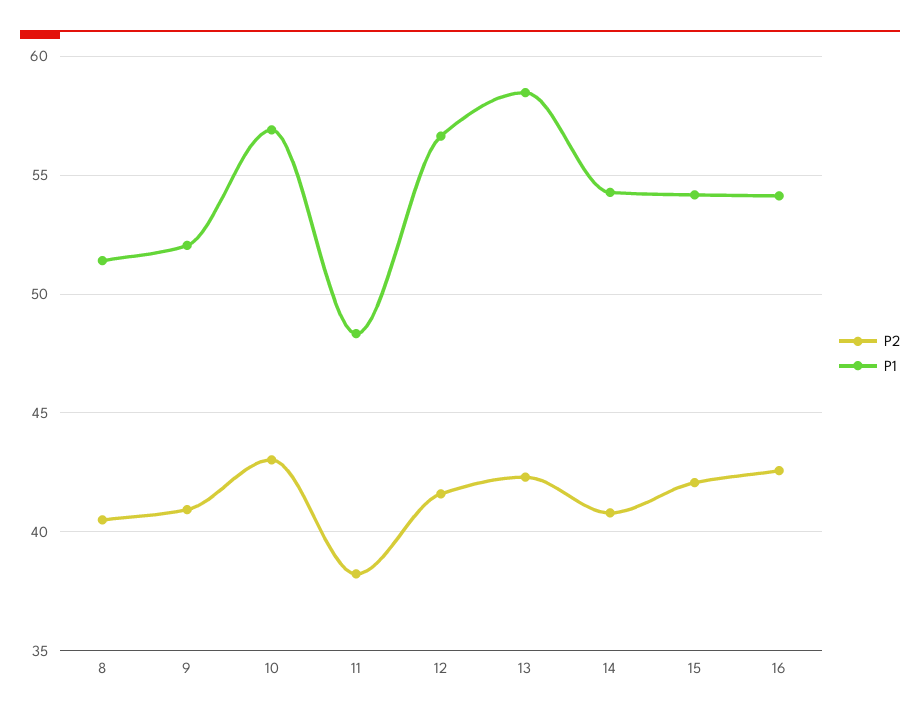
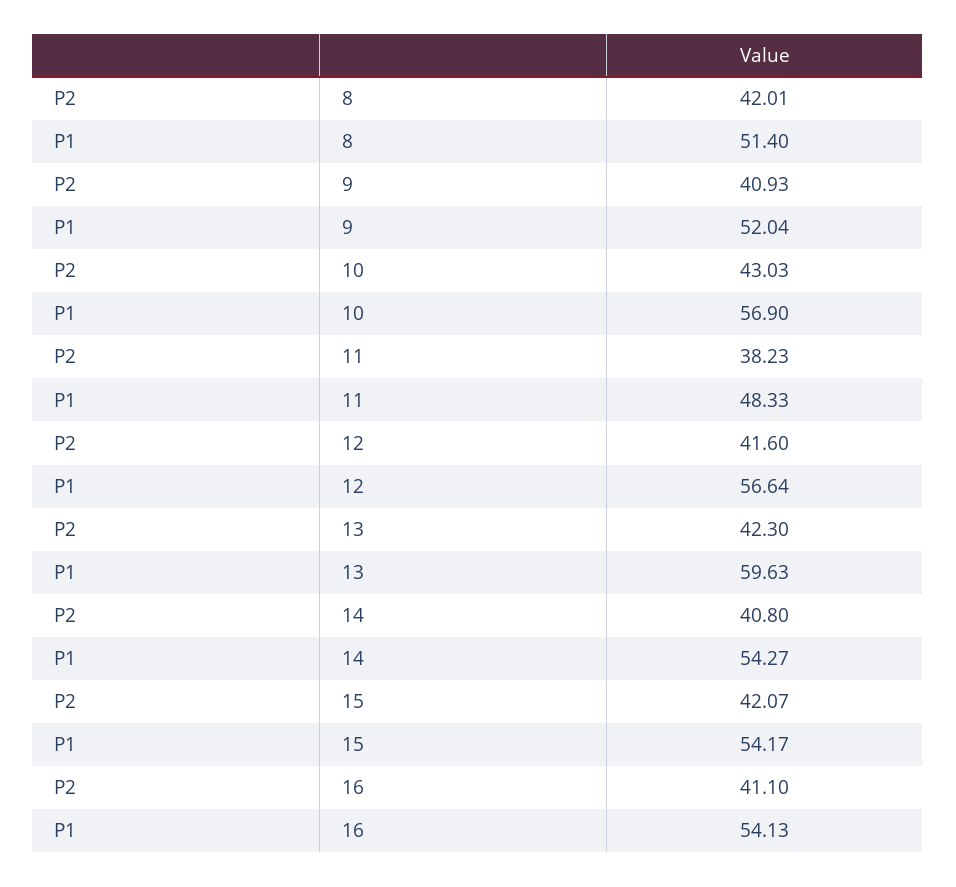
  {
    "P2": {
-     "8": 40.5,
+     "8": 42.01,
      "9": 40.93,
      "10": 43.03,
      "11": 38.23,
      "12": 41.6,
      "13": 42.3,
      "14": 40.8,
      "15": 42.07,
-     "16": 42.5
+     "16": 41.1
    },
    "P1": {
      "8": 51.4,
      "9": 52.04,
      "10": 56.9,
      "11": 48.33,
      "12": 56.64,
-     "13": 58.5,
+     "13": 59.63,
      "14": 54.27,
      "15": 54.17,
      "16": 54.13
    }
  }

